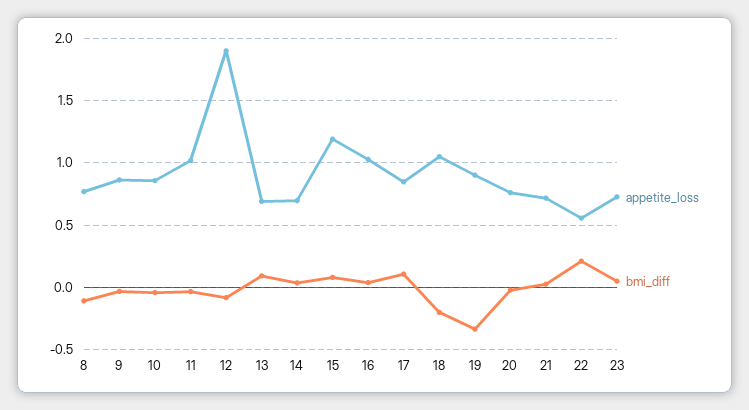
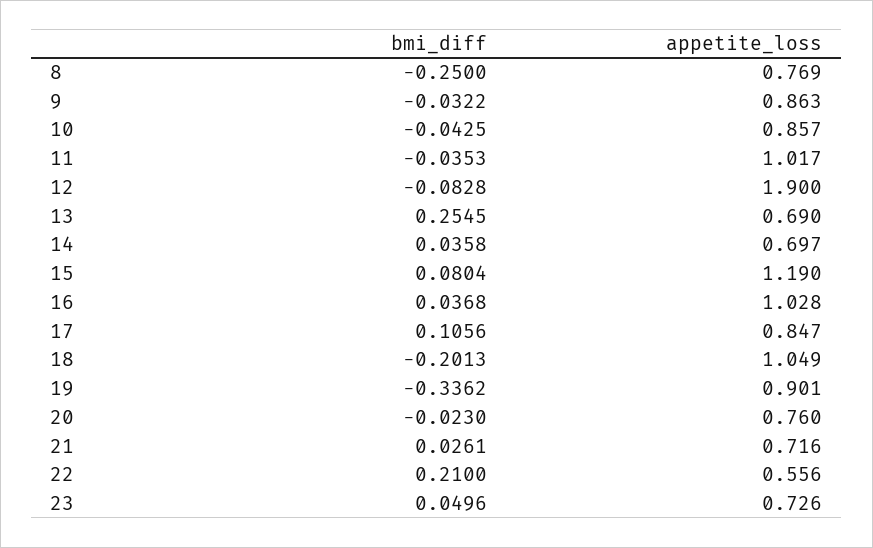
  {
    "appetite_loss": {
      "8": 0.769,
      "9": 0.863,
      "10": 0.857,
      "11": 1.017,
      "12": 1.9,
      "13": 0.69,
      "14": 0.697,
      "15": 1.19,
      "16": 1.028,
      "17": 0.847,
      "18": 1.049,
      "19": 0.901,
      "20": 0.76,
      "21": 0.716,
      "22": 0.556,
      "23": 0.726
    },
    "bmi_diff": {
-     "8": -0.1,
+     "8": -0.25,
      "9": -0.0322,
      "10": -0.0425,
      "11": -0.0353,
      "12": -0.0828,
-     "13": 0.1,
+     "13": 0.2545,
      "14": 0.0358,
      "15": 0.0804,
      "16": 0.0368,
      "17": 0.1056,
      "18": -0.2013,
      "19": -0.3362,
      "20": -0.023,
      "21": 0.0261,
      "22": 0.21,
      "23": 0.0496
    }
  }

